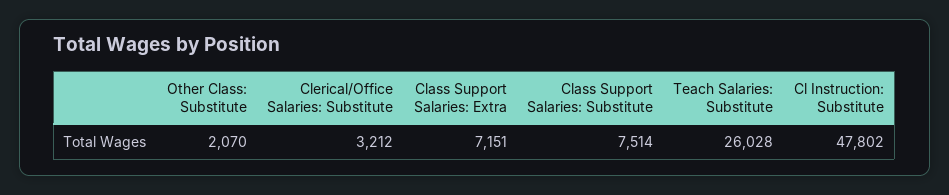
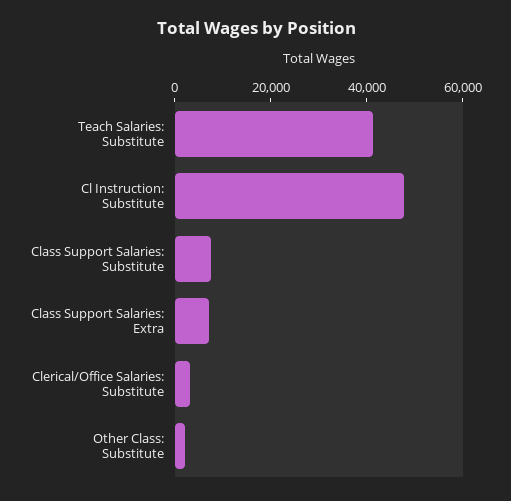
  {
    "Other Class: Substitute": 2070,
    "Clerical/Office Salaries: Substitute": 3212,
    "Class Support Salaries: Extra": 7151,
    "Class Support Salaries: Substitute": 7514,
-   "Teach Salaries: Substitute": 26028,
+   "Teach Salaries: Substitute": 40000,
    "Cl Instruction: Substitute": 47802
  }

